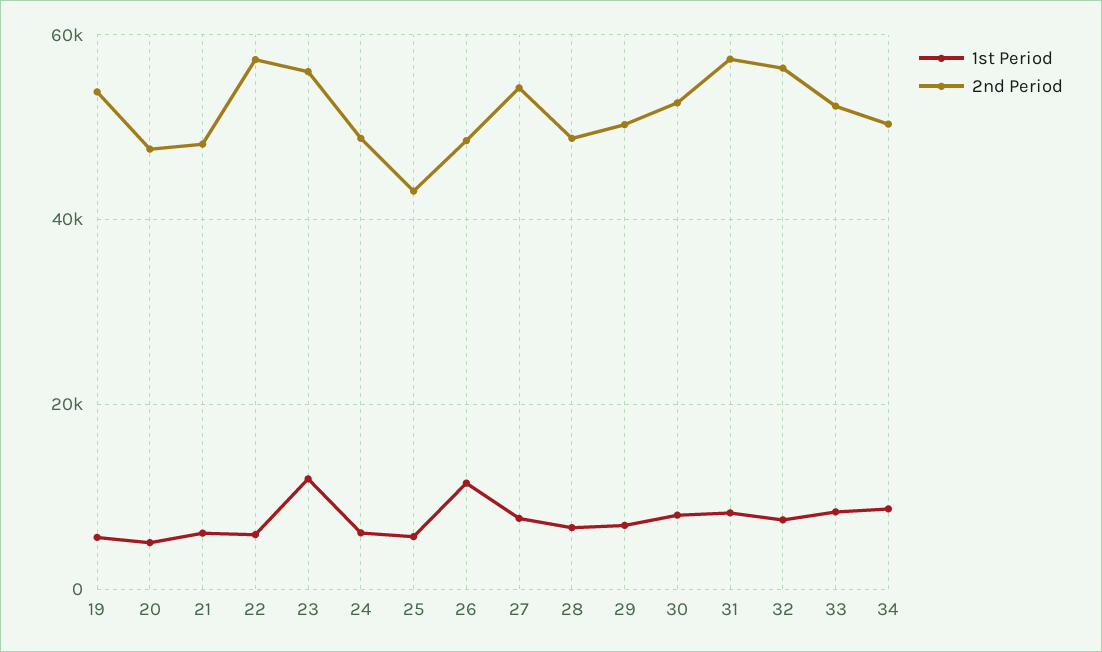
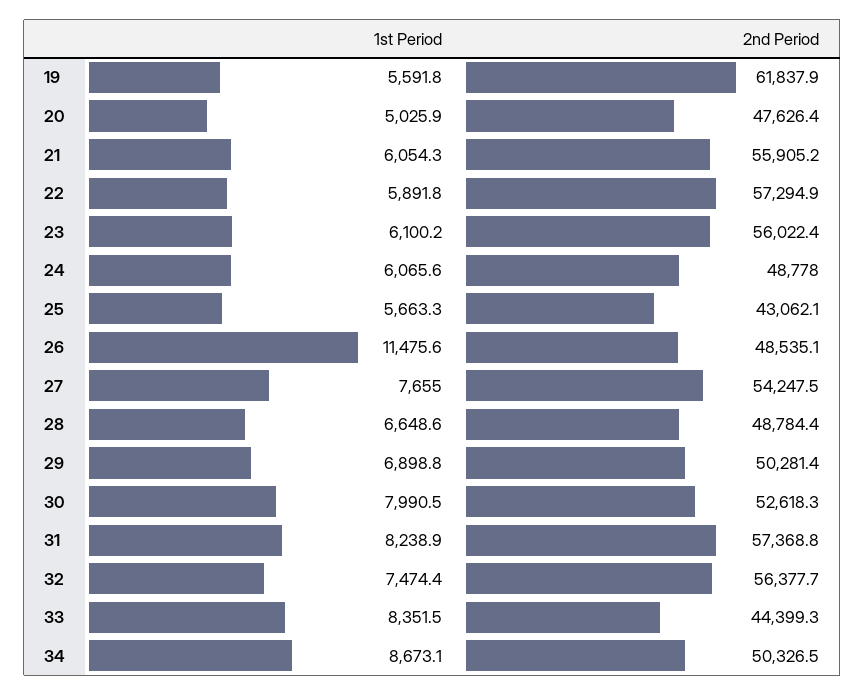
  {
    "1st Period": {
      "19": 5591.8,
      "20": 5025.9,
      "21": 6054.3,
      "22": 5891.8,
-     "23": 12000,
+     "23": 6100.2,
      "24": 6065.6,
      "25": 5663.3,
      "26": 11475.6,
      "27": 7655,
      "28": 6648.6,
      "29": 6898.8,
      "30": 7990.5,
      "31": 8238.9,
      "32": 7474.4,
      "33": 8351.5,
      "34": 8673.1
    },
    "2nd Period": {
-     "19": 54000,
+     "19": 61837.9,
      "20": 47626.4,
-     "21": 48000,
+     "21": 55905.2,
      "22": 57294.9,
      "23": 56022.4,
      "24": 48778,
      "25": 43062.1,
      "26": 48535.1,
      "27": 54247.5,
      "28": 48784.4,
      "29": 50281.4,
      "30": 52618.3,
      "31": 57368.8,
      "32": 56377.7,
-     "33": 52000,
+     "33": 44399.3,
      "34": 50326.5
    }
  }

